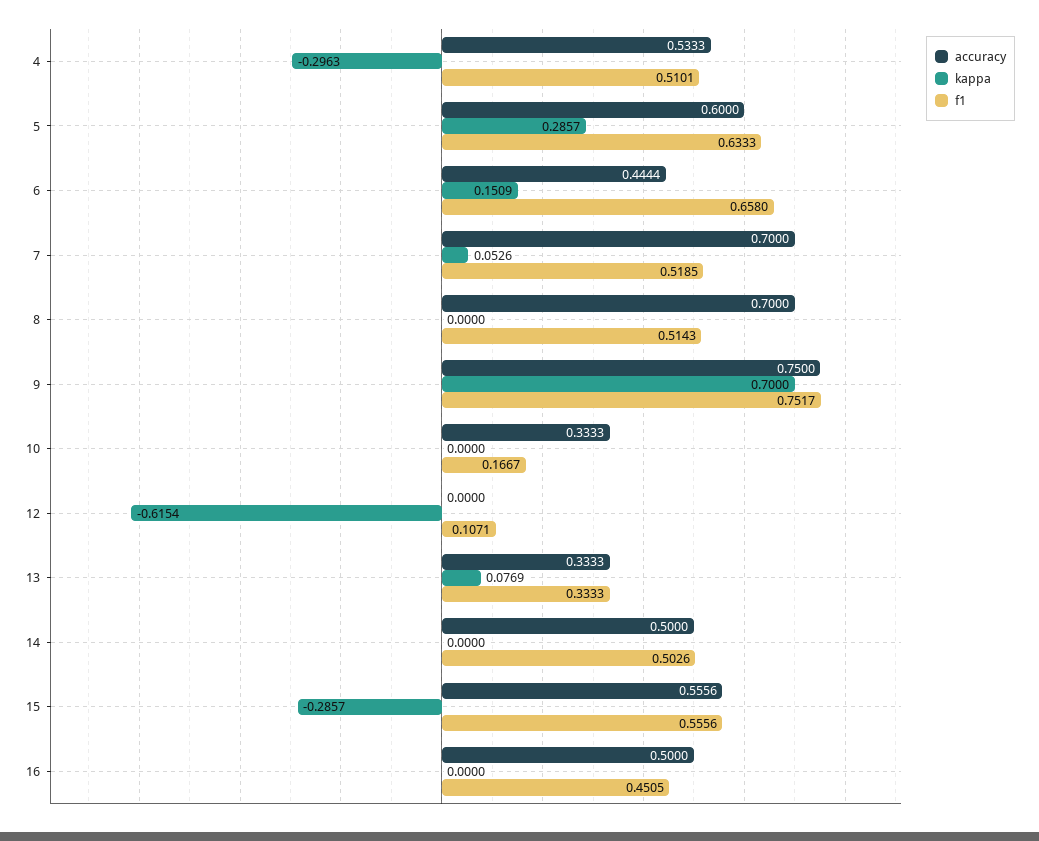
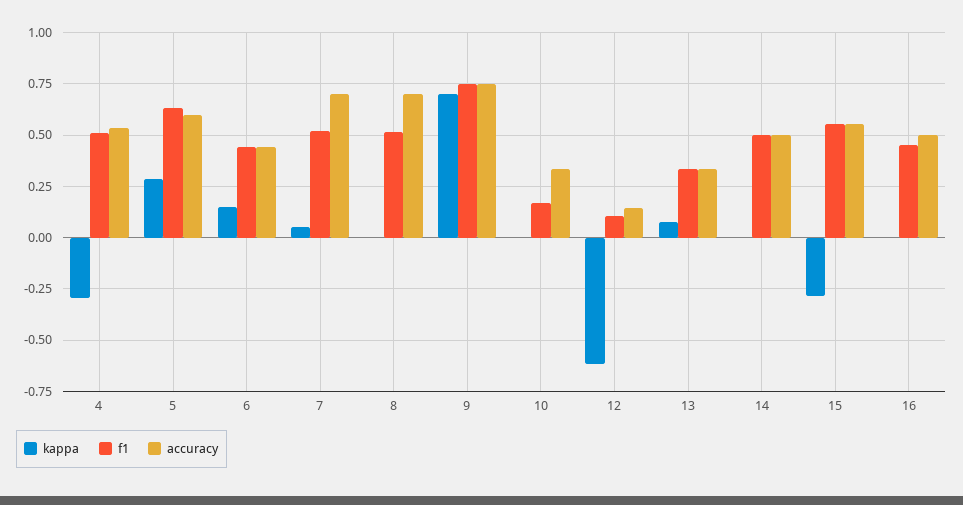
  {
    "accuracy": {
      "4": 0.5333,
      "5": 0.6,
      "6": 0.4444,
      "7": 0.7,
      "8": 0.7,
      "9": 0.75,
      "10": 0.3333,
-     "12": 0,
+     "12": 0.15,
      "13": 0.3333,
      "14": 0.5,
      "15": 0.5556,
      "16": 0.5
    },
    "kappa": {
      "4": -0.2963,
      "5": 0.2857,
      "6": 0.1509,
      "7": 0.0526,
      "8": 0,
      "9": 0.7,
      "10": 0,
      "12": -0.6154,
      "13": 0.0769,
      "14": 0,
      "15": -0.2857,
      "16": 0
    },
    "f1": {
      "4": 0.5101,
      "5": 0.6333,
-     "6": 0.658,
+     "6": 0.45,
      "7": 0.5185,
      "8": 0.5143,
      "9": 0.7517,
      "10": 0.1667,
      "12": 0.1071,
      "13": 0.3333,
      "14": 0.5026,
      "15": 0.5556,
      "16": 0.4505
    }
  }

